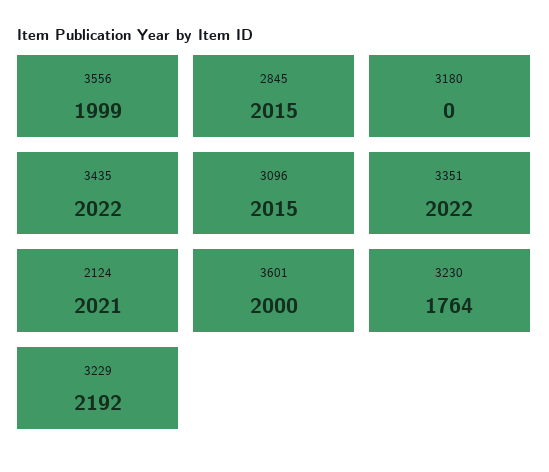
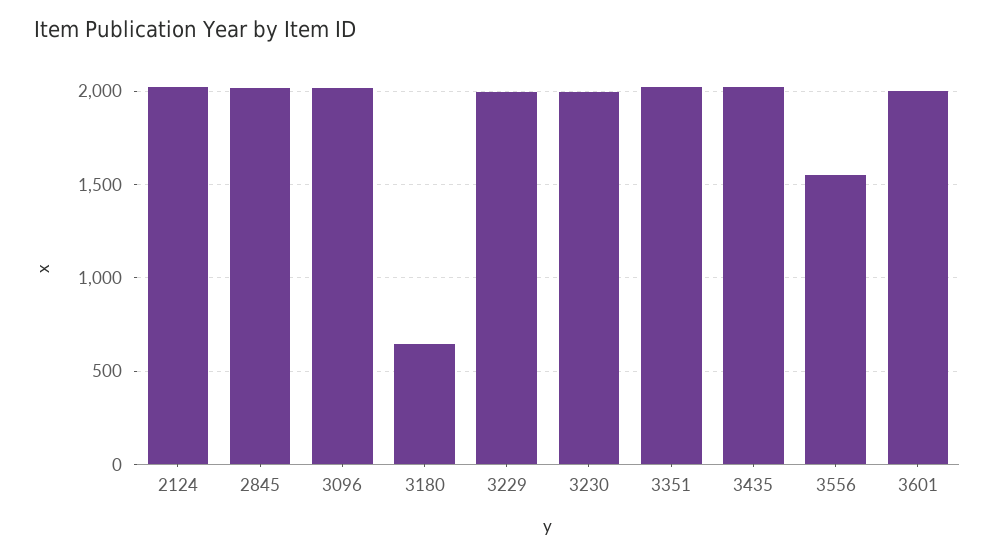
  {
-   "3556": 1999,
+   "3556": 1550,
    "2845": 2015,
-   "3180": 0,
+   "3180": 650,
    "3435": 2022,
    "3096": 2015,
    "3351": 2022,
    "2124": 2021,
    "3601": 2000,
-   "3230": 1764,
+   "3230": 2000,
-   "3229": 2192
+   "3229": 2000
  }

